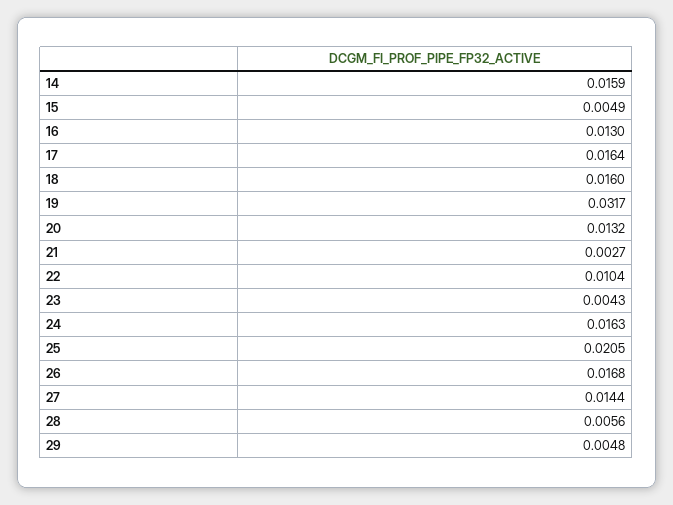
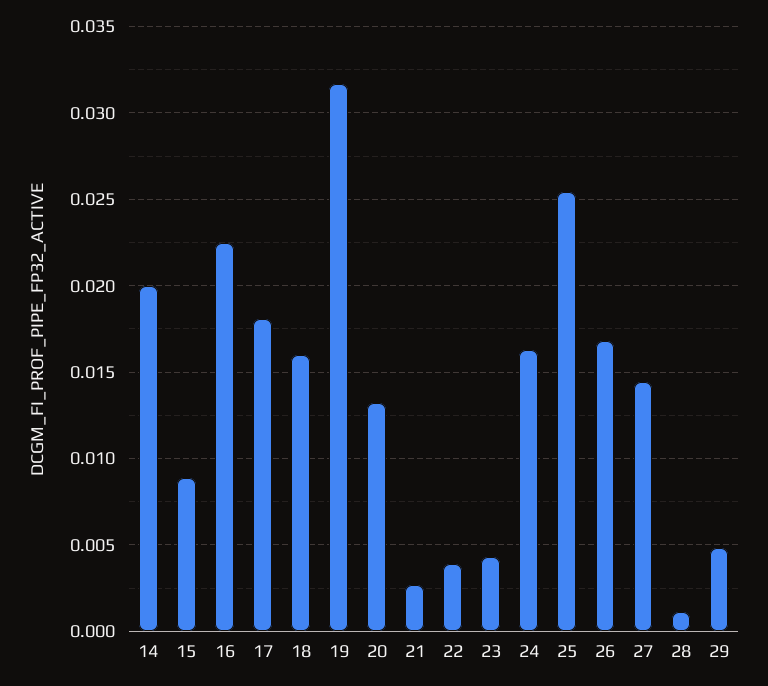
  {
-   "14": 0.0159,
+   "14": 0.02,
-   "15": 0.0049,
+   "15": 0.009,
-   "16": 0.013,
+   "16": 0.0225,
-   "17": 0.0164,
+   "17": 0.018,
    "18": 0.016,
    "19": 0.0317,
    "20": 0.0132,
    "21": 0.0027,
-   "22": 0.0104,
+   "22": 0.004,
    "23": 0.0043,
    "24": 0.0163,
-   "25": 0.0205,
+   "25": 0.0255,
    "26": 0.0168,
    "27": 0.0144,
-   "28": 0.0056,
+   "28": 0.001,
    "29": 0.0048
  }

